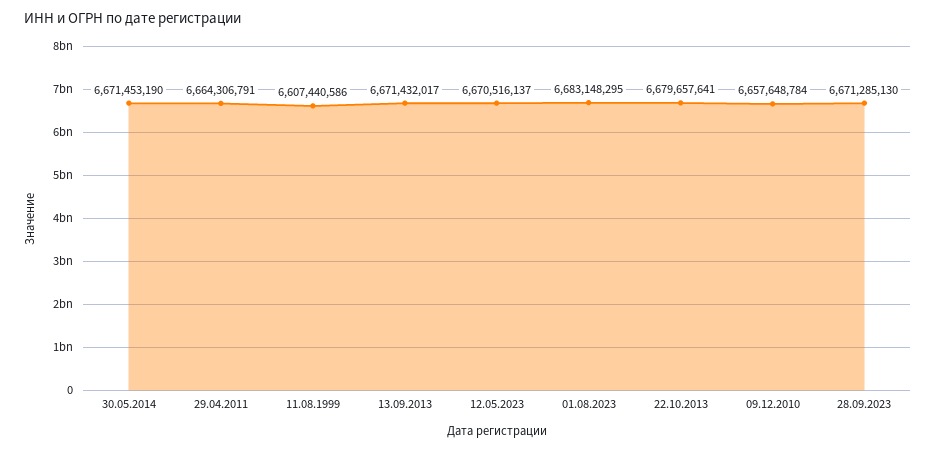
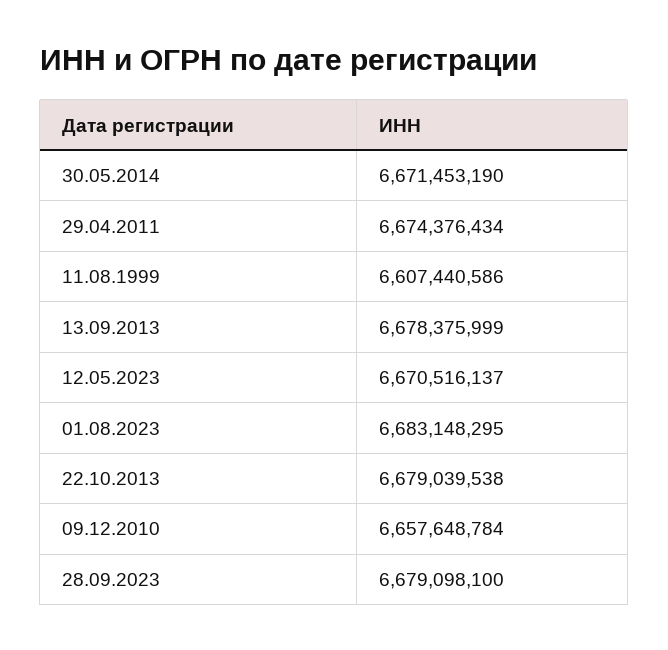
  {
    "30.05.2014": 6671453190,
-   "29.04.2011": 6664306791,
+   "29.04.2011": 6674376434,
    "11.08.1999": 6607440586,
-   "13.09.2013": 6671432017,
+   "13.09.2013": 6678375999,
    "12.05.2023": 6670516137,
    "01.08.2023": 6683148295,
-   "22.10.2013": 6679657641,
+   "22.10.2013": 6679039538,
    "09.12.2010": 6657648784,
-   "28.09.2023": 6671285130
+   "28.09.2023": 6679098100
  }

